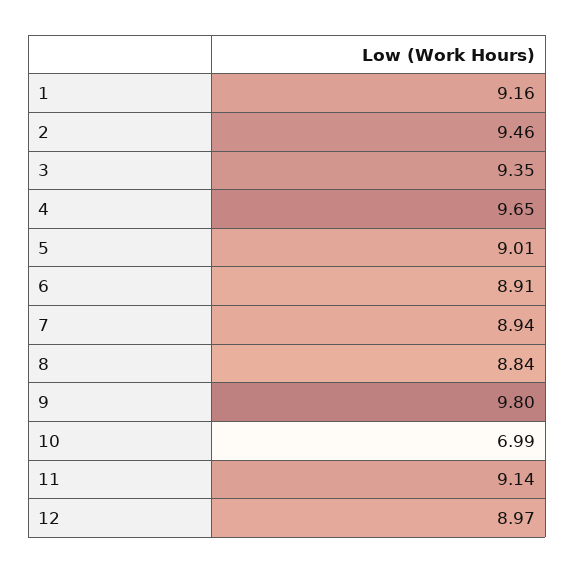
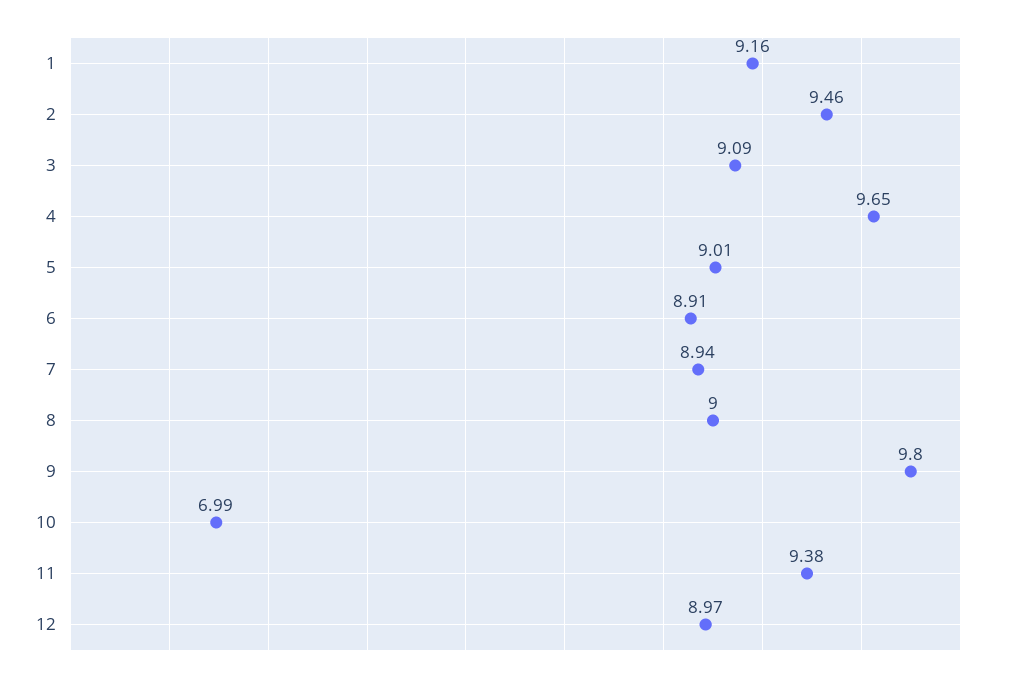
  {
    "1": 9.16,
    "2": 9.46,
-   "3": 9.35,
+   "3": 9.09,
    "4": 9.65,
    "5": 9.01,
    "6": 8.91,
    "7": 8.94,
-   "8": 8.84,
+   "8": 9,
    "9": 9.8,
    "10": 6.99,
-   "11": 9.14,
+   "11": 9.38,
    "12": 8.97
  }

